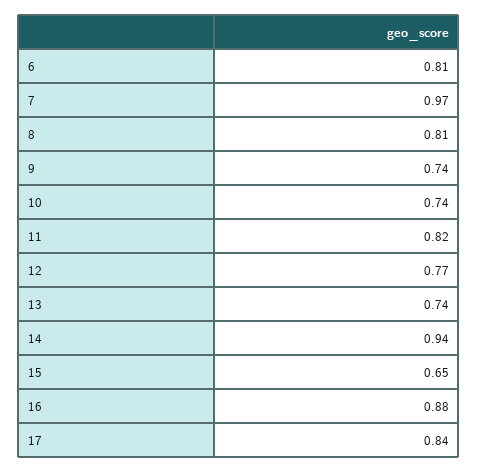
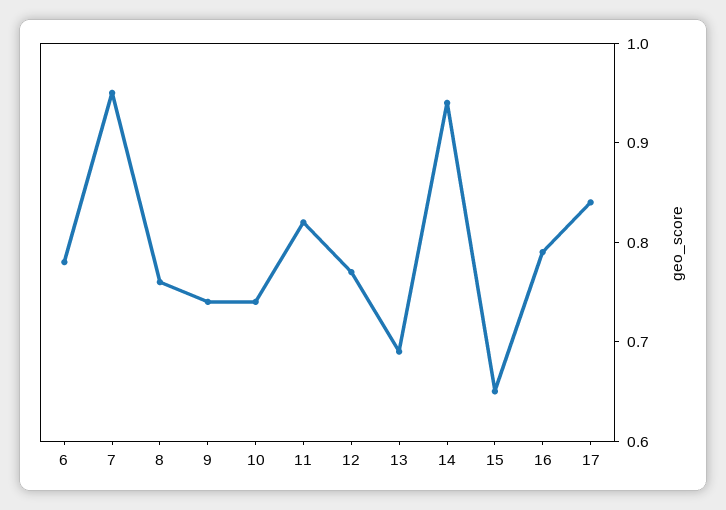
  {
-   "6": 0.81,
+   "6": 0.78,
-   "7": 0.97,
+   "7": 0.95,
-   "8": 0.81,
+   "8": 0.76,
    "9": 0.74,
    "10": 0.74,
    "11": 0.82,
    "12": 0.77,
-   "13": 0.74,
+   "13": 0.69,
    "14": 0.94,
    "15": 0.65,
-   "16": 0.88,
+   "16": 0.79,
    "17": 0.84
  }

